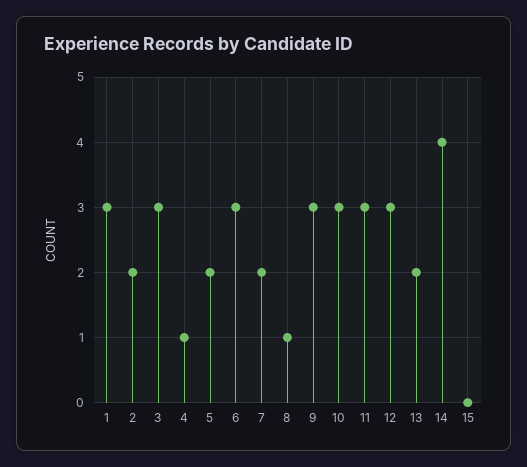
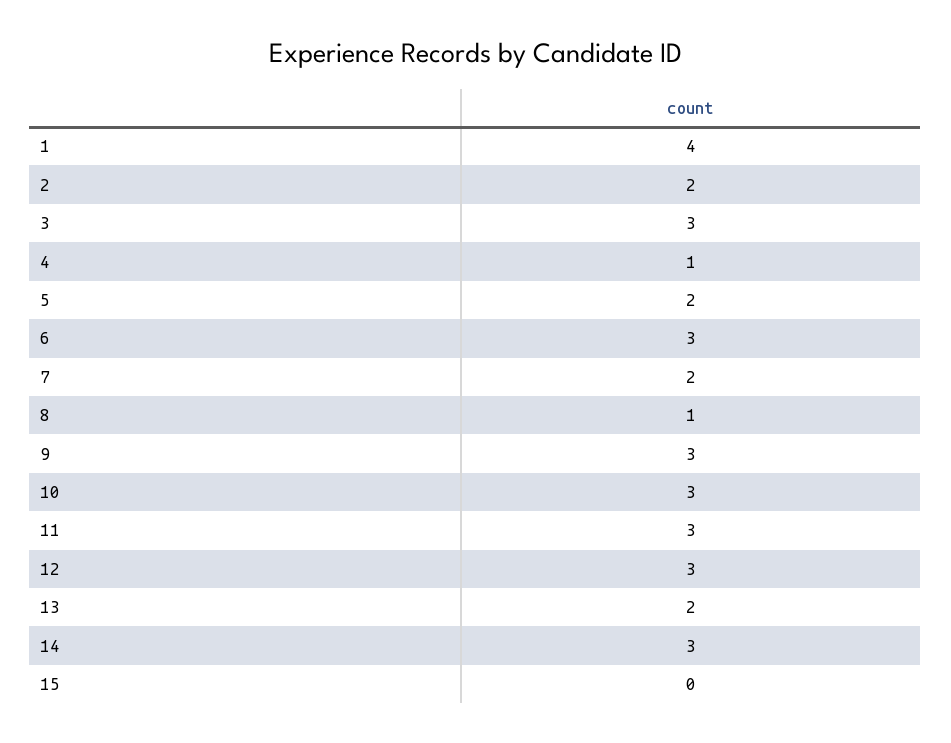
  {
-   "1": 3,
+   "1": 4,
    "2": 2,
    "3": 3,
    "4": 1,
    "5": 2,
    "6": 3,
    "7": 2,
    "8": 1,
    "9": 3,
    "10": 3,
    "11": 3,
    "12": 3,
    "13": 2,
-   "14": 4,
+   "14": 3,
    "15": 0
  }

